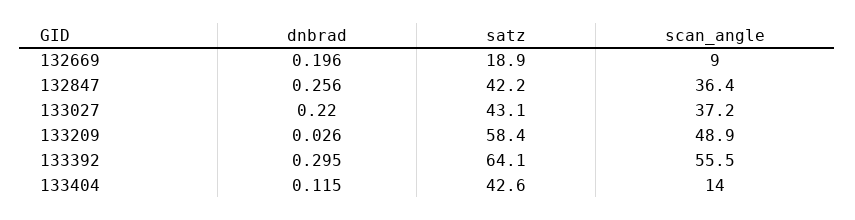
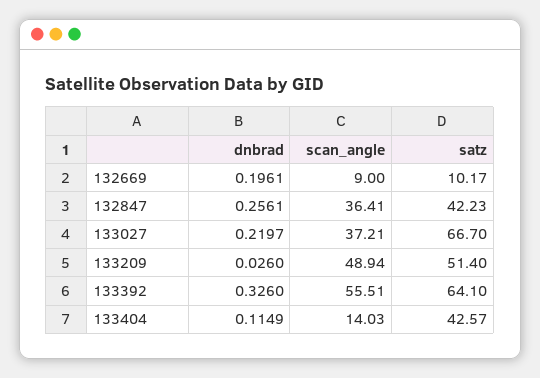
  {
    "dnbrad": {
      "132669": 0.1961,
      "132847": 0.2561,
      "133027": 0.2197,
      "133209": 0.026,
-     "133392": 0.295,
+     "133392": 0.326,
      "133404": 0.1149
    },
    "satz": {
-     "132669": 18.9,
+     "132669": 10.17,
      "132847": 42.23,
-     "133027": 43.1,
+     "133027": 66.7,
-     "133209": 58.4,
+     "133209": 51.4,
      "133392": 64.1,
      "133404": 42.57
    },
    "scan_angle": {
      "132669": 9,
      "132847": 36.41,
      "133027": 37.21,
      "133209": 48.94,
      "133392": 55.51,
      "133404": 14.03
    }
  }

